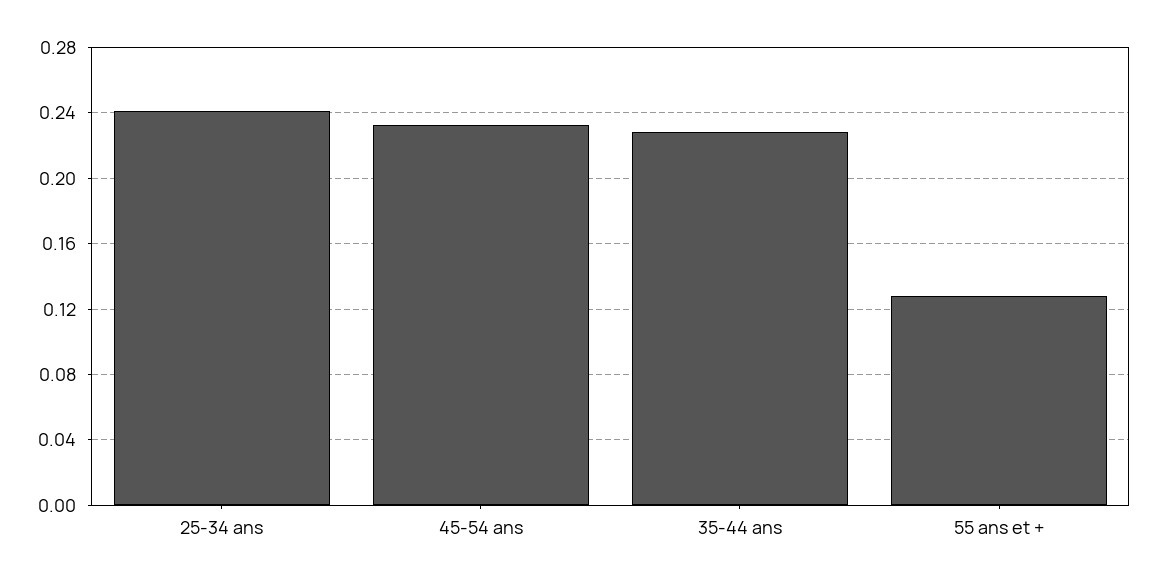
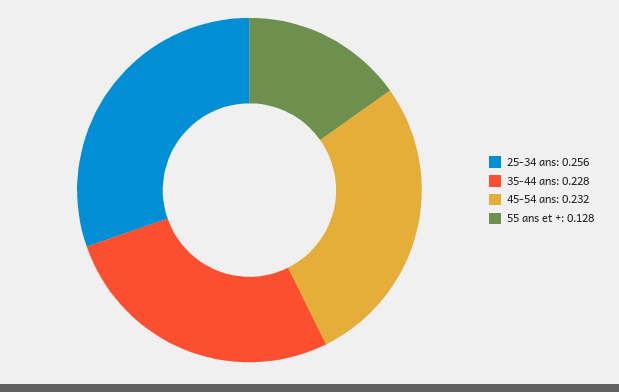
  {
-   "25-34 ans": 0.24,
+   "25-34 ans": 0.256,
    "45-54 ans": 0.232,
    "35-44 ans": 0.228,
    "55 ans et +": 0.128
  }

